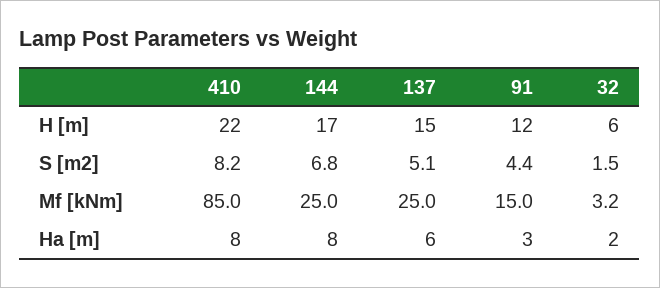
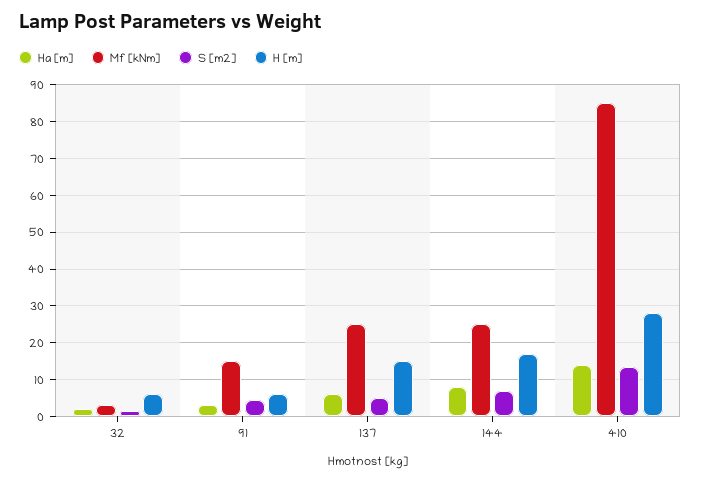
  {
    "H [m]": {
-     "410": 22,
+     "410": 28,
      "144": 17,
      "137": 15,
-     "91": 12,
+     "91": 6,
      "32": 6
    },
    "S [m2]": {
-     "410": 8.2,
+     "410": 14,
      "144": 6.8,
      "137": 5.1,
      "91": 4.4,
      "32": 1.5
    },
    "Mf [kNm]": {
      "410": 85,
      "144": 25,
      "137": 25,
      "91": 15,
      "32": 3.2
    },
    "Ha [m]": {
-     "410": 8,
+     "410": 14,
      "144": 8,
      "137": 6,
      "91": 3,
      "32": 2
    }
  }

